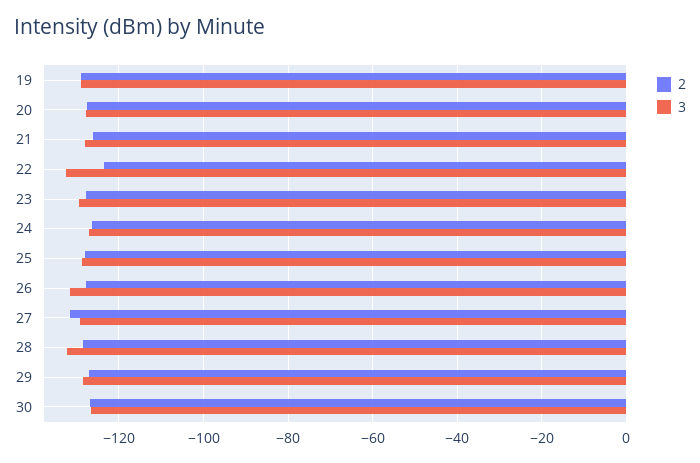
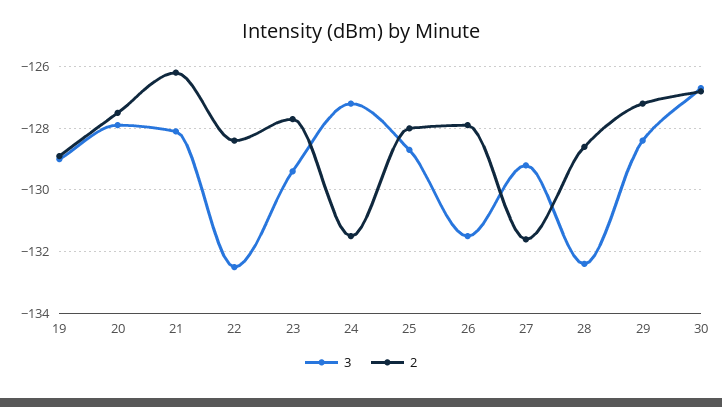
  {
    "2": {
      "19": -129,
      "20": -127.5,
      "21": -126,
-     "22": -124,
+     "22": -128.5,
      "23": -127.5,
-     "24": -126,
+     "24": -131.5,
      "25": -128,
      "26": -128,
      "27": -131.5,
      "28": -128.5,
      "29": -127,
      "30": -127
    },
    "3": {
      "19": -129,
      "20": -128,
      "21": -128,
      "22": -132.5,
      "23": -129.5,
      "24": -127,
      "25": -128.5,
      "26": -131.5,
      "27": -129,
      "28": -132.5,
      "29": -128.5,
      "30": -126.5
    }
  }

